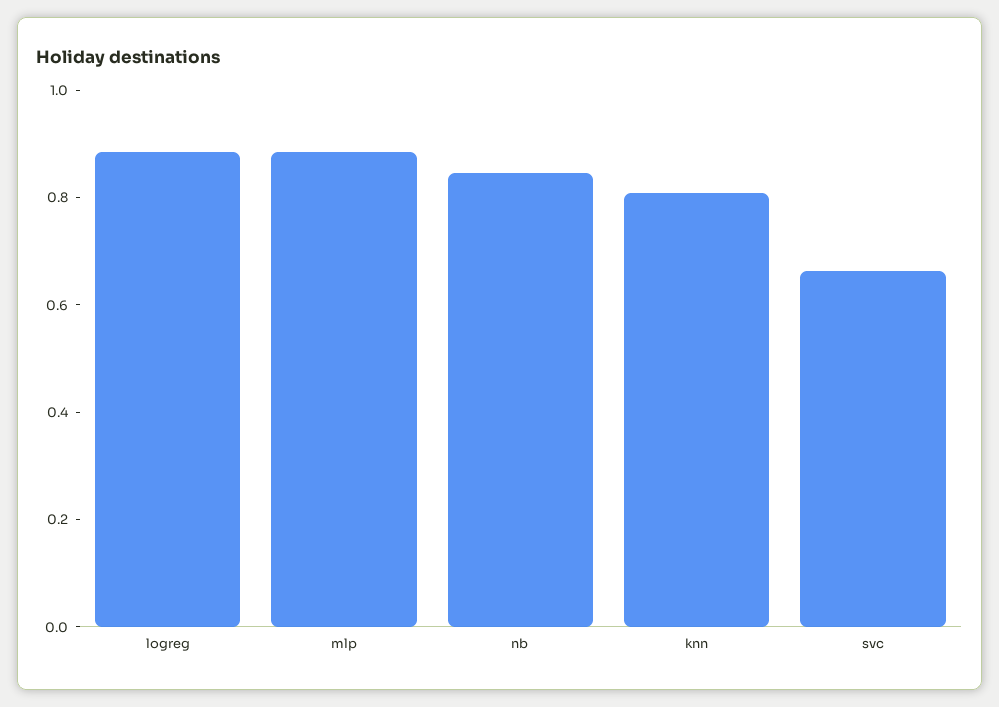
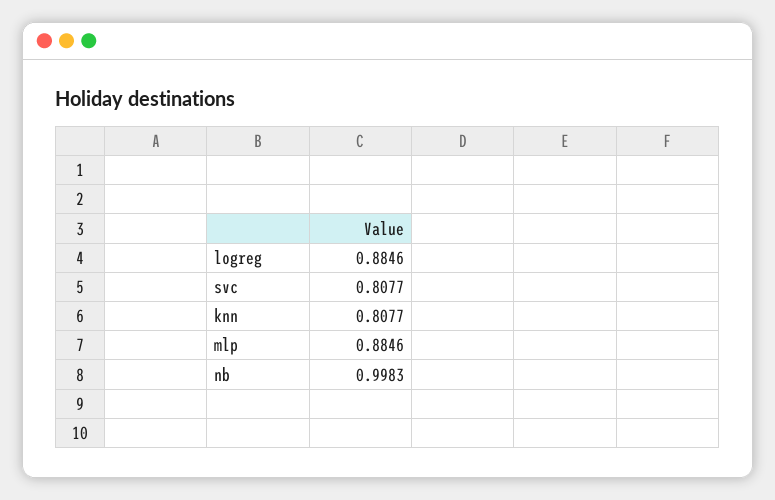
  {
    "logreg": 0.8846,
    "mlp": 0.8846,
-   "nb": 0.85,
+   "nb": 0.9983,
    "knn": 0.8077,
-   "svc": 0.65
+   "svc": 0.8077
  }

